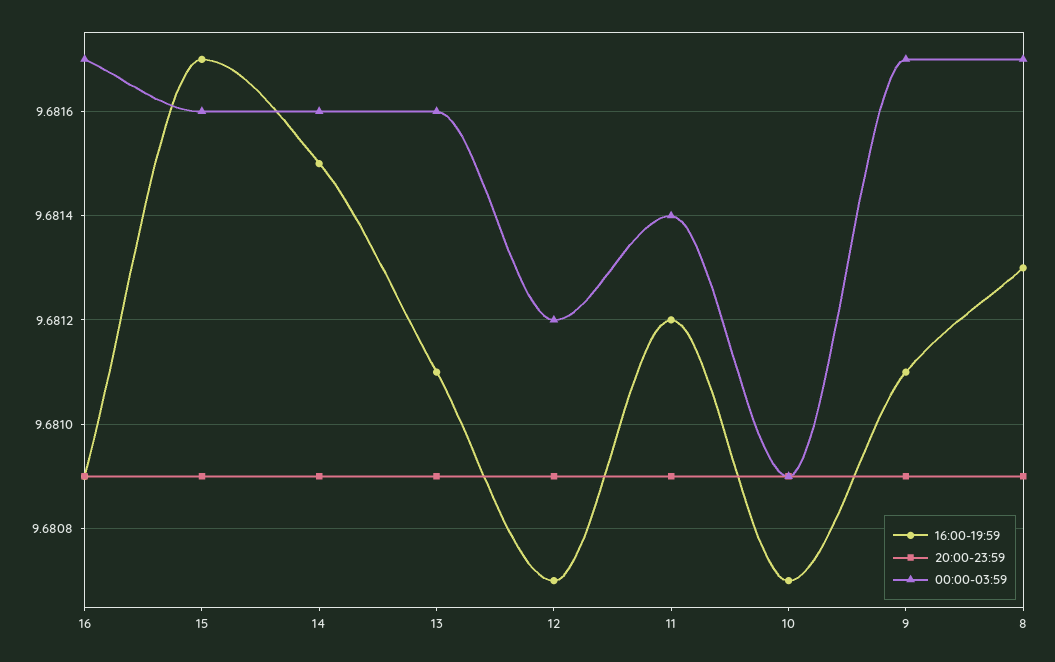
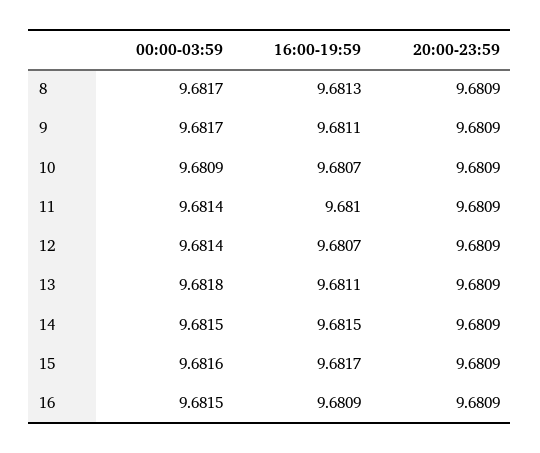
  {
    "16:00-19:59": {
      "16": 9.6809,
      "15": 9.6817,
      "14": 9.6815,
      "13": 9.6811,
      "12": 9.6807,
-     "11": 9.6812,
+     "11": 9.681,
      "10": 9.6807,
      "9": 9.6811,
      "8": 9.6813
    },
    "20:00-23:59": {
      "16": 9.6809,
      "15": 9.6809,
      "14": 9.6809,
      "13": 9.6809,
      "12": 9.6809,
      "11": 9.6809,
      "10": 9.6809,
      "9": 9.6809,
      "8": 9.6809
    },
    "00:00-03:59": {
-     "16": 9.6817,
+     "16": 9.6815,
      "15": 9.6816,
-     "14": 9.6816,
+     "14": 9.6815,
-     "13": 9.6816,
+     "13": 9.6818,
-     "12": 9.6812,
+     "12": 9.6814,
      "11": 9.6814,
      "10": 9.6809,
      "9": 9.6817,
      "8": 9.6817
    }
  }

